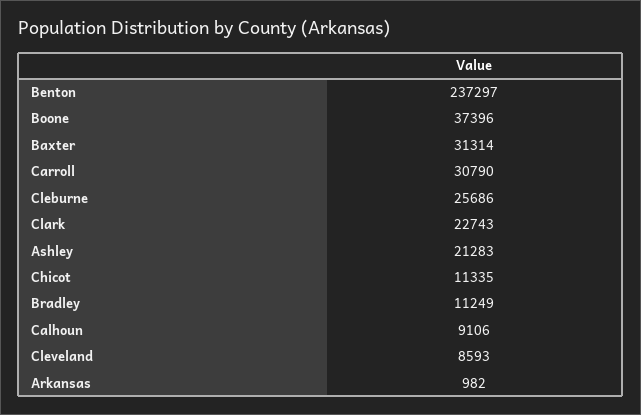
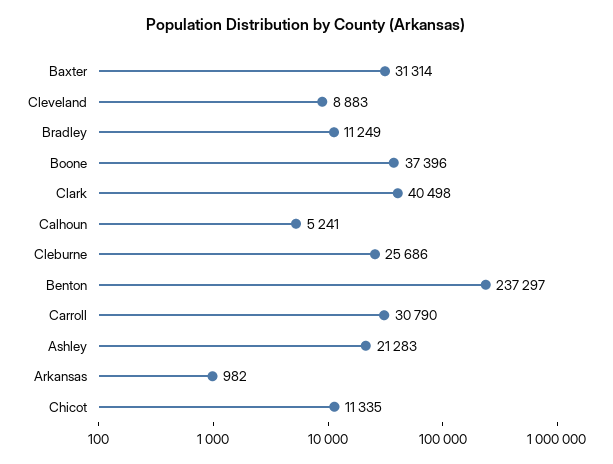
  {
    "Benton": 237297,
    "Boone": 37396,
    "Baxter": 31314,
    "Carroll": 30790,
    "Cleburne": 25686,
-   "Clark": 22743,
+   "Clark": 40498,
    "Ashley": 21283,
    "Chicot": 11335,
    "Bradley": 11249,
-   "Calhoun": 9106,
+   "Calhoun": 5241,
-   "Cleveland": 8593,
+   "Cleveland": 8883,
    "Arkansas": 982
  }

